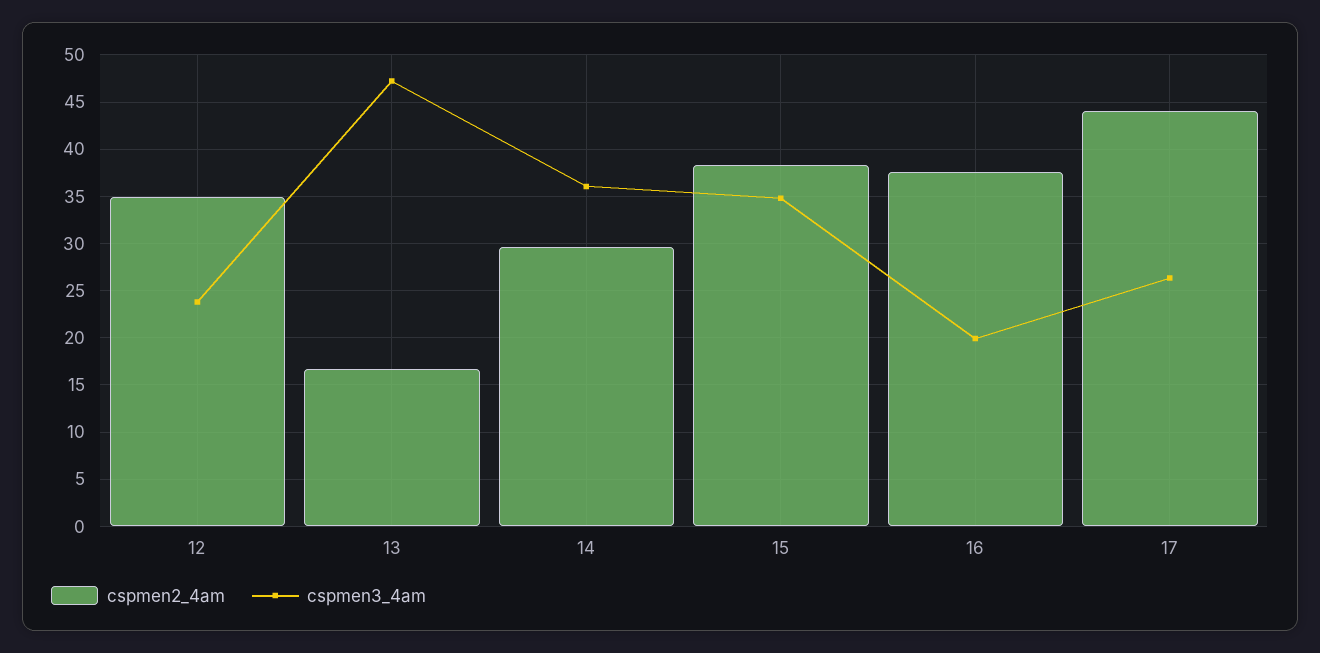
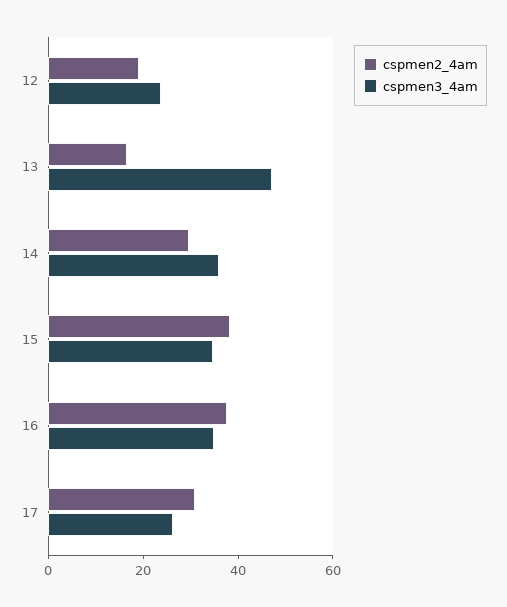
  {
    "cspmen2_4am": {
-     "12": 35,
+     "12": 20,
      "13": 17,
      "14": 30,
      "15": 38,
      "16": 38,
-     "17": 44
+     "17": 30
    },
    "cspmen3_4am": {
      "12": 24,
      "13": 47,
      "14": 36,
      "15": 35,
-     "16": 20,
+     "16": 35,
      "17": 26
    }
  }

